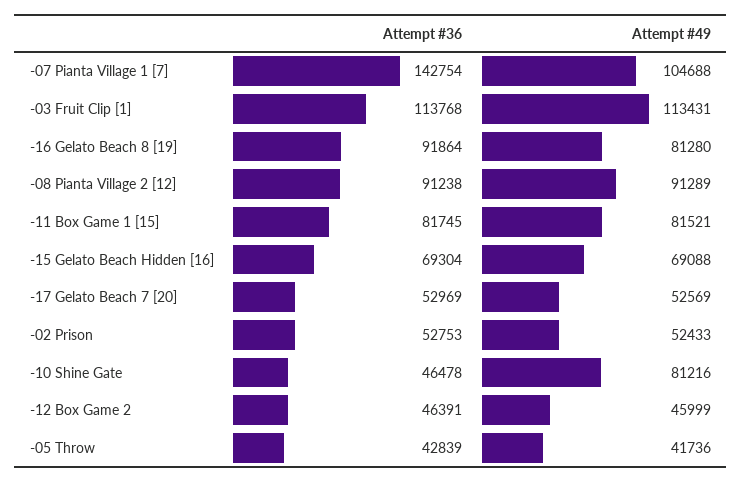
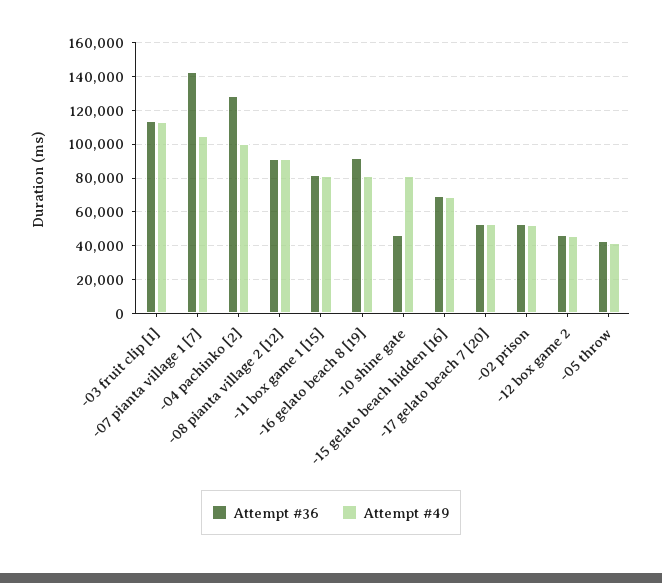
  {
    "Attempt #36": {
      "-07 Pianta Village 1 [7]": 142754,
      "-03 Fruit Clip [1]": 113768,
      "-16 Gelato Beach 8 [19]": 91864,
      "-08 Pianta Village 2 [12]": 91238,
      "-11 Box Game 1 [15]": 81745,
      "-15 Gelato Beach Hidden [16]": 69304,
      "-17 Gelato Beach 7 [20]": 52969,
      "-02 Prison": 52753,
      "-10 Shine Gate": 46478,
      "-12 Box Game 2": 46391,
-     "-05 Throw": 42839
+     "-05 Throw": 42839,
+     "-04 pachinko [2]": 130000
    },
    "Attempt #49": {
      "-07 Pianta Village 1 [7]": 104688,
      "-03 Fruit Clip [1]": 113431,
      "-16 Gelato Beach 8 [19]": 81280,
      "-08 Pianta Village 2 [12]": 91289,
      "-11 Box Game 1 [15]": 81521,
      "-15 Gelato Beach Hidden [16]": 69088,
      "-17 Gelato Beach 7 [20]": 52569,
      "-02 Prison": 52433,
      "-10 Shine Gate": 81216,
      "-12 Box Game 2": 45999,
-     "-05 Throw": 41736
+     "-05 Throw": 41736,
+     "-04 pachinko [2]": 100000
    }
  }

